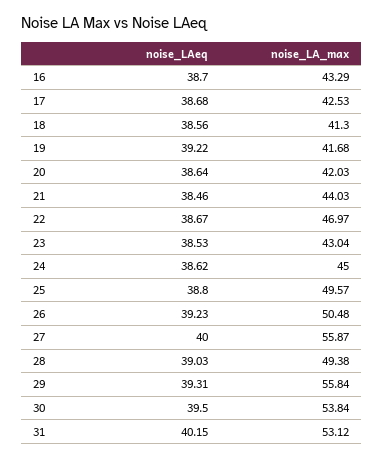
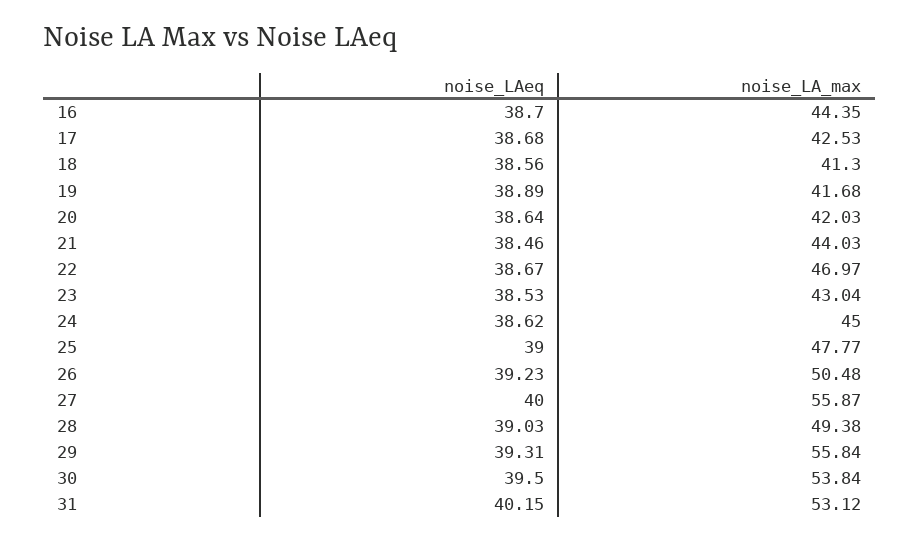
  {
    "noise_LAeq": {
      "16": 38.7,
      "17": 38.68,
      "18": 38.56,
-     "19": 39.22,
+     "19": 38.89,
      "20": 38.64,
      "21": 38.46,
      "22": 38.67,
      "23": 38.53,
      "24": 38.62,
-     "25": 38.8,
+     "25": 39,
      "26": 39.23,
      "27": 40,
      "28": 39.03,
      "29": 39.31,
      "30": 39.5,
      "31": 40.15
    },
    "noise_LA_max": {
-     "16": 43.29,
+     "16": 44.35,
      "17": 42.53,
      "18": 41.3,
      "19": 41.68,
      "20": 42.03,
      "21": 44.03,
      "22": 46.97,
      "23": 43.04,
      "24": 45,
-     "25": 49.57,
+     "25": 47.77,
      "26": 50.48,
      "27": 55.87,
      "28": 49.38,
      "29": 55.84,
      "30": 53.84,
      "31": 53.12
    }
  }

